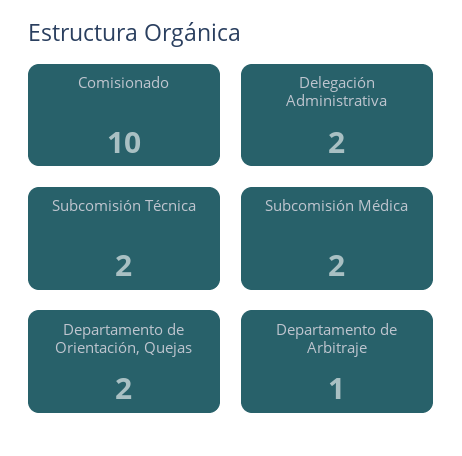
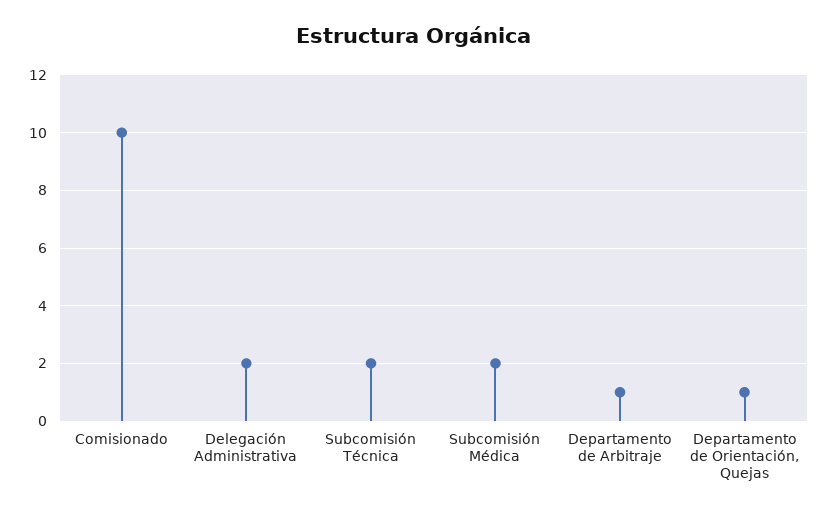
  {
    "Comisionado": 10,
    "Delegación Administrativa": 2,
    "Subcomisión Técnica": 2,
    "Subcomisión Médica": 2,
-   "Departamento de Orientación, Quejas": 2,
+   "Departamento de Orientación, Quejas": 1,
    "Departamento de Arbitraje": 1
  }

